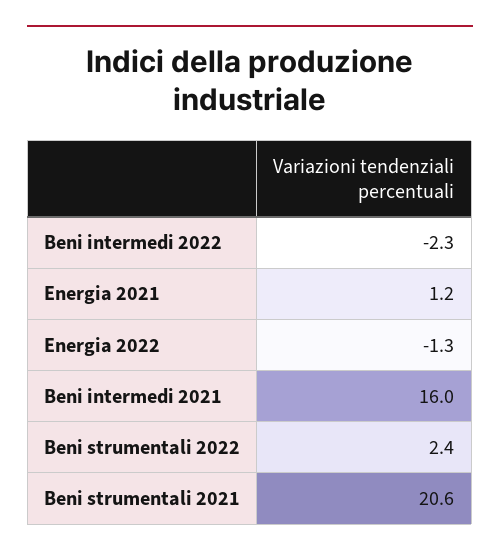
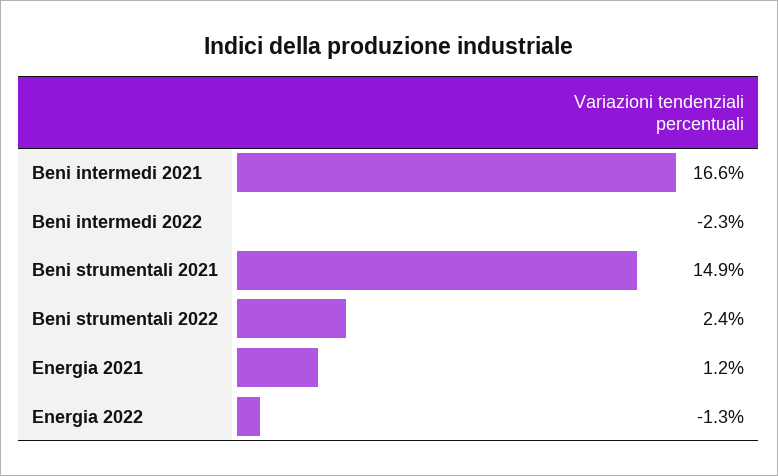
  {
    "Beni intermedi 2022": -2.3,
    "Energia 2021": 1.2,
    "Energia 2022": -1.3,
-   "Beni intermedi 2021": 16,
+   "Beni intermedi 2021": 16.6,
    "Beni strumentali 2022": 2.4,
-   "Beni strumentali 2021": 20.6
+   "Beni strumentali 2021": 14.9
  }

